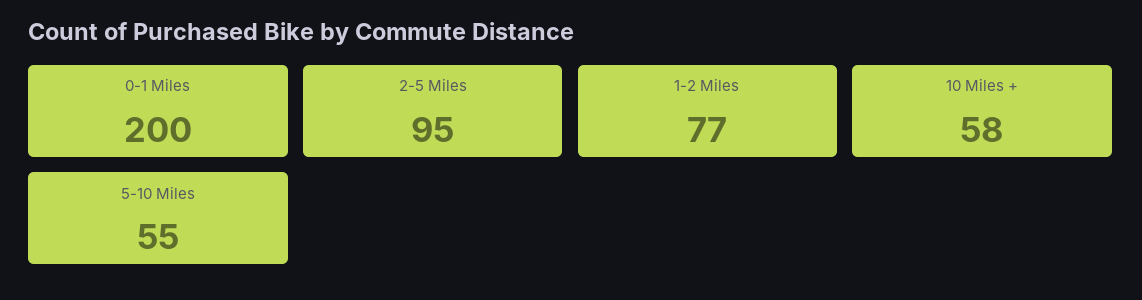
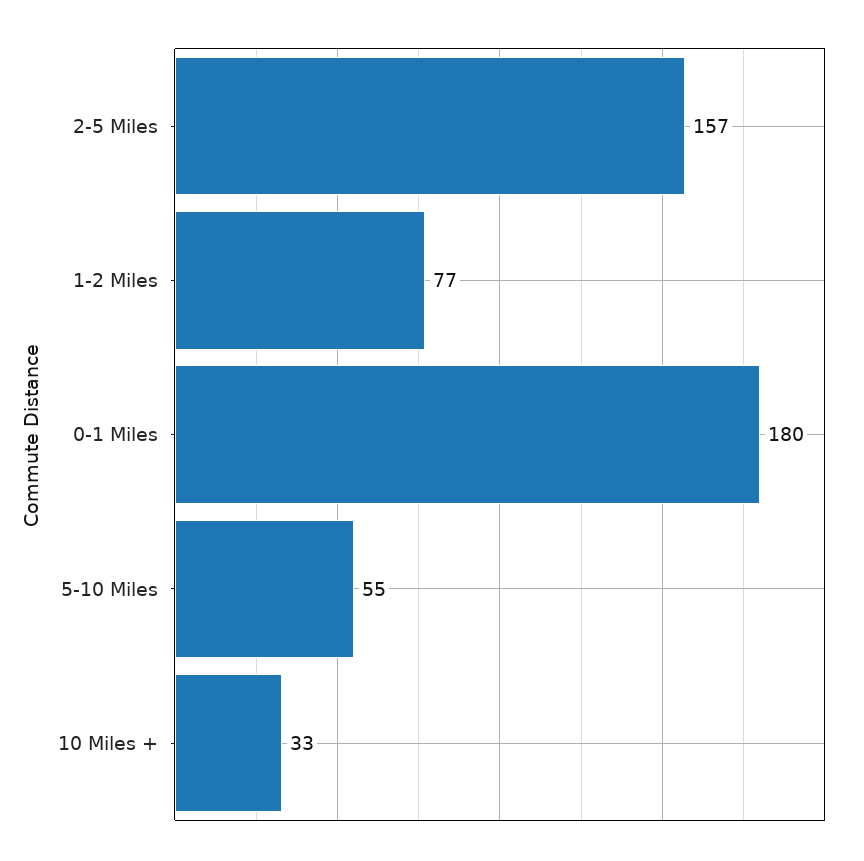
  {
-   "0-1 Miles": 200,
+   "0-1 Miles": 180,
-   "2-5 Miles": 95,
+   "2-5 Miles": 157,
    "1-2 Miles": 77,
-   "10 Miles +": 58,
+   "10 Miles +": 33,
    "5-10 Miles": 55
  }

